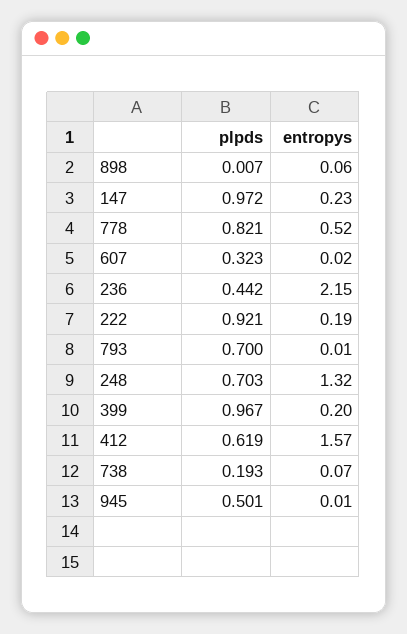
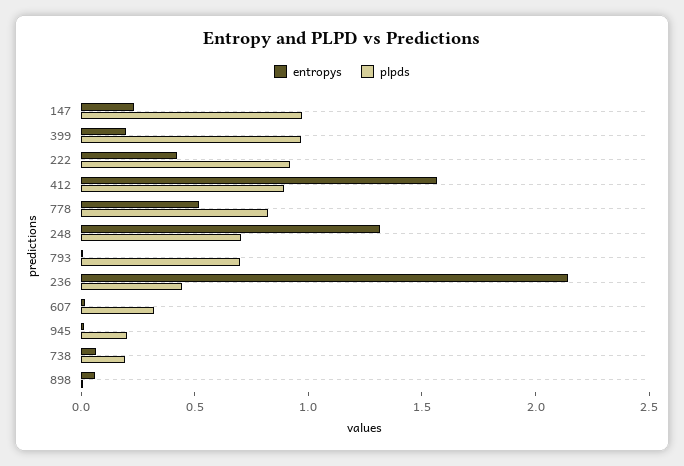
  {
    "plpds": {
      "898": 0.007,
      "147": 0.972,
      "778": 0.821,
      "607": 0.323,
      "236": 0.442,
      "222": 0.921,
      "793": 0.7,
      "248": 0.703,
      "399": 0.967,
-     "412": 0.619,
+     "412": 0.9,
      "738": 0.193,
-     "945": 0.501
+     "945": 0.2
    },
    "entropys": {
      "898": 0.06,
      "147": 0.23,
      "778": 0.52,
      "607": 0.02,
      "236": 2.15,
-     "222": 0.19,
+     "222": 0.4,
      "793": 0.01,
      "248": 1.32,
      "399": 0.2,
      "412": 1.57,
      "738": 0.07,
      "945": 0.01
    }
  }

